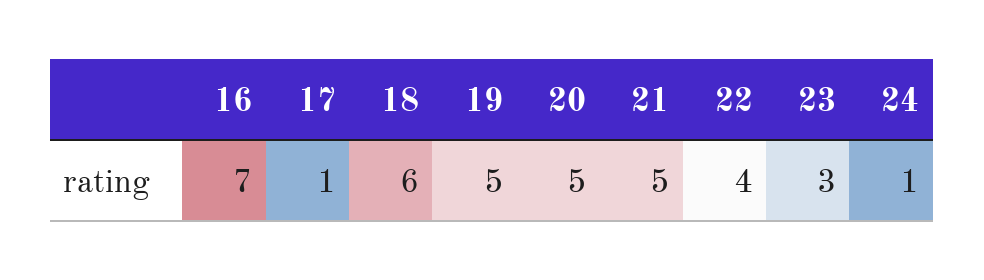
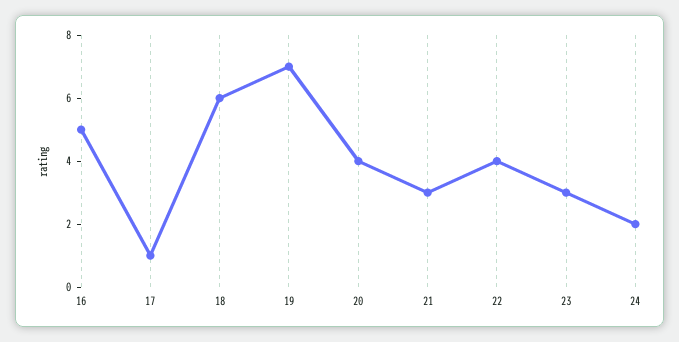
  {
-   "16": 7,
+   "16": 5,
    "17": 1,
    "18": 6,
-   "19": 5,
+   "19": 7,
-   "20": 5,
+   "20": 4,
-   "21": 5,
+   "21": 3,
    "22": 4,
    "23": 3,
-   "24": 1
+   "24": 2
  }

